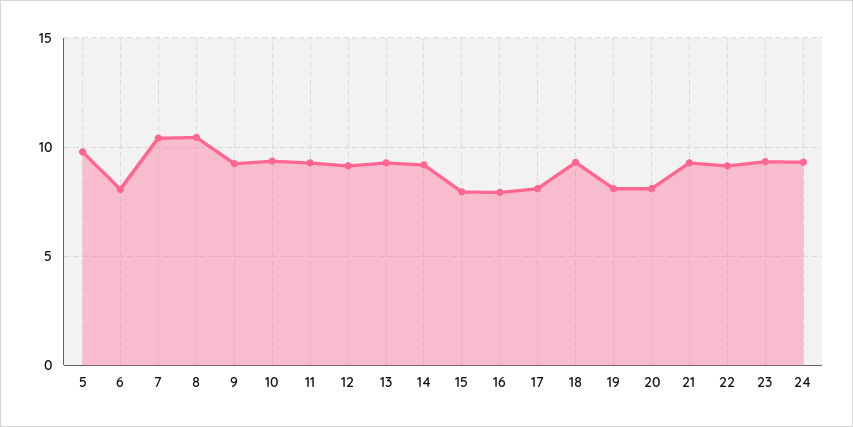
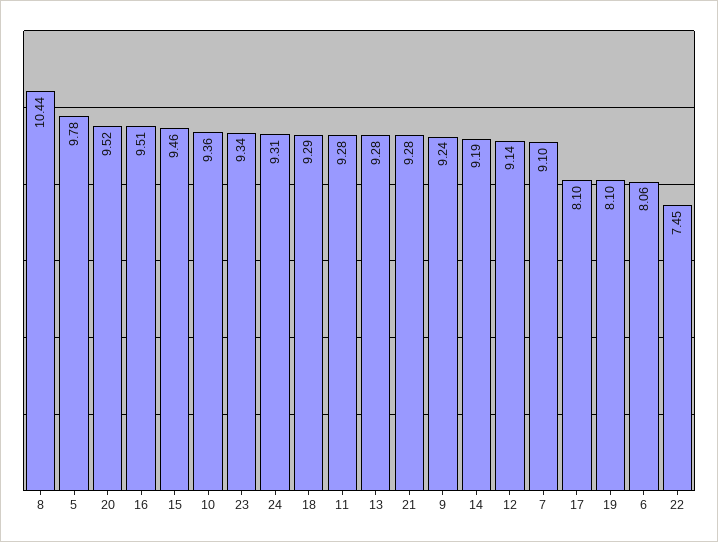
  {
    "5": 9.78,
    "6": 8.06,
-   "7": 10.5,
+   "7": 9.1,
    "8": 10.44,
    "9": 9.24,
    "10": 9.36,
    "11": 9.28,
    "12": 9.14,
    "13": 9.28,
    "14": 9.19,
-   "15": 8,
+   "15": 9.46,
-   "16": 8,
+   "16": 9.51,
    "17": 8.1,
    "18": 9.29,
    "19": 8.1,
-   "20": 8,
+   "20": 9.52,
    "21": 9.28,
-   "22": 9,
+   "22": 7.45,
    "23": 9.34,
    "24": 9.31
  }

